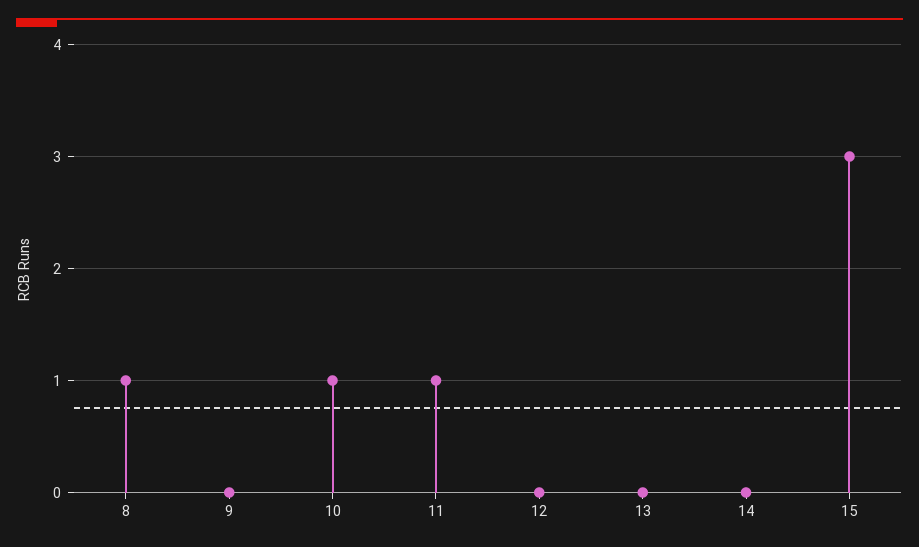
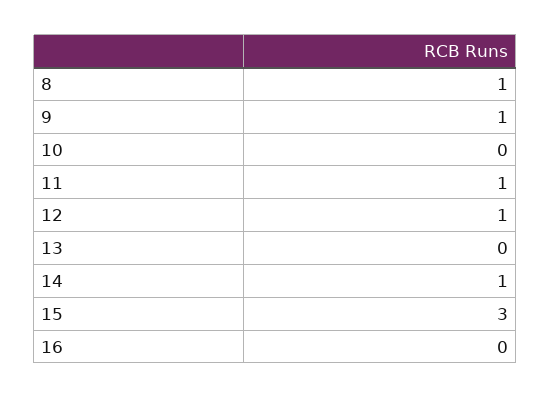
  {
    "8": 1,
-   "9": 0,
+   "9": 1,
-   "10": 1,
+   "10": 0,
    "11": 1,
-   "12": 0,
+   "12": 1,
    "13": 0,
-   "14": 0,
+   "14": 1,
-   "15": 3
+   "15": 3,
+   "16": 0
  }

